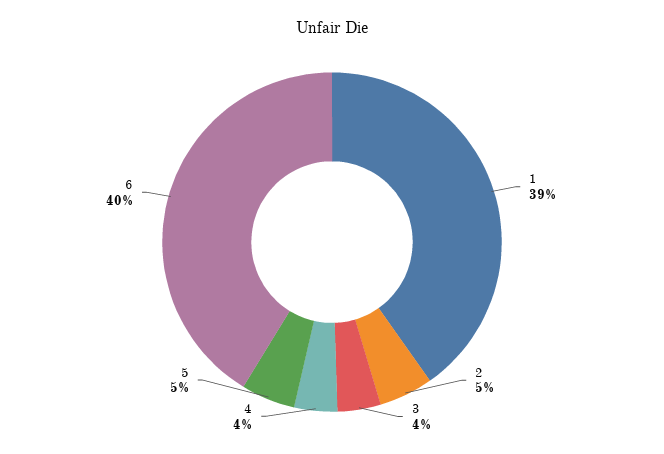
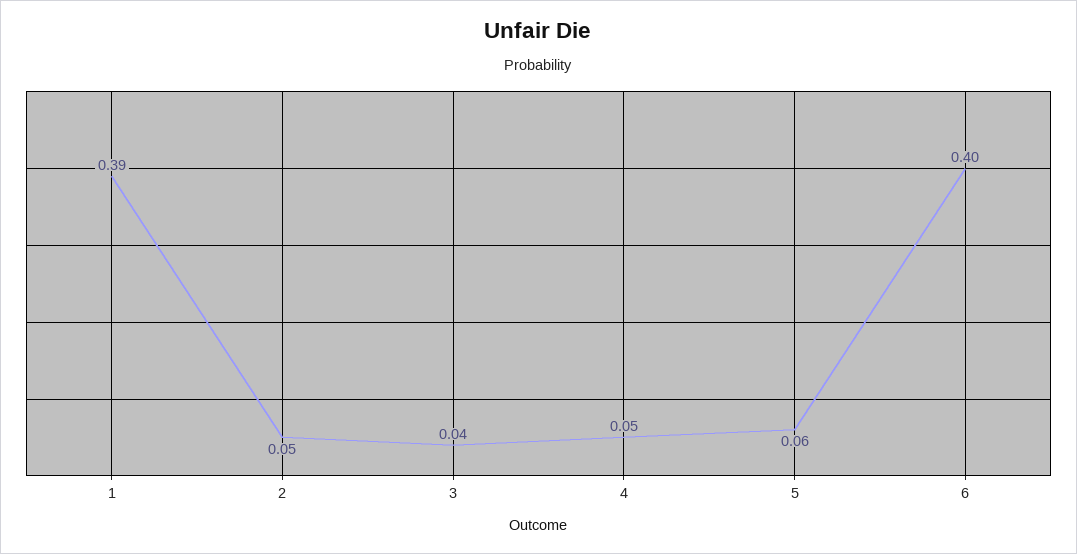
  {
    "1": 0.39,
    "2": 0.05,
    "3": 0.04,
-   "4": 0.04,
+   "4": 0.05,
-   "5": 0.05,
+   "5": 0.06,
    "6": 0.4
  }

